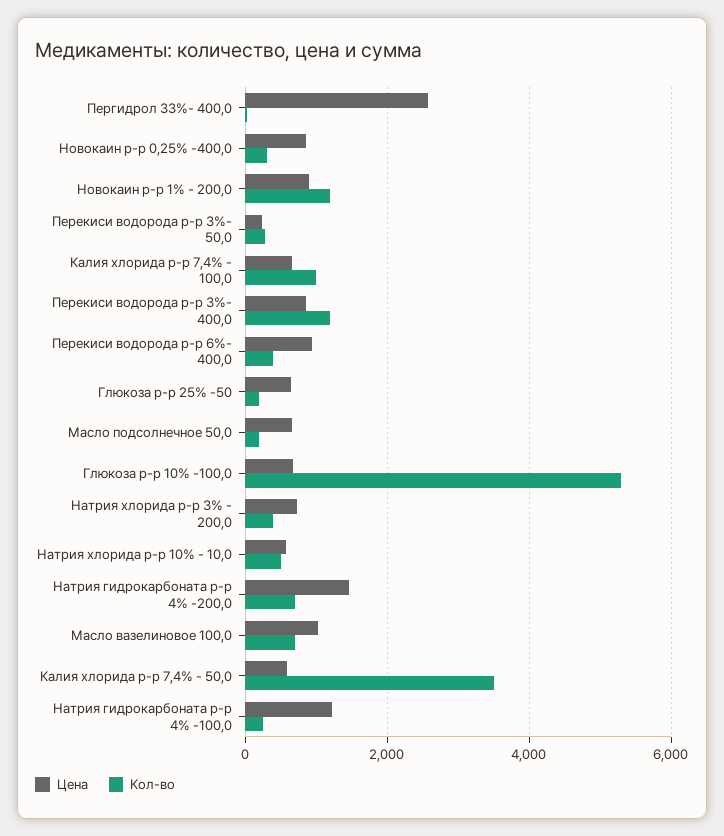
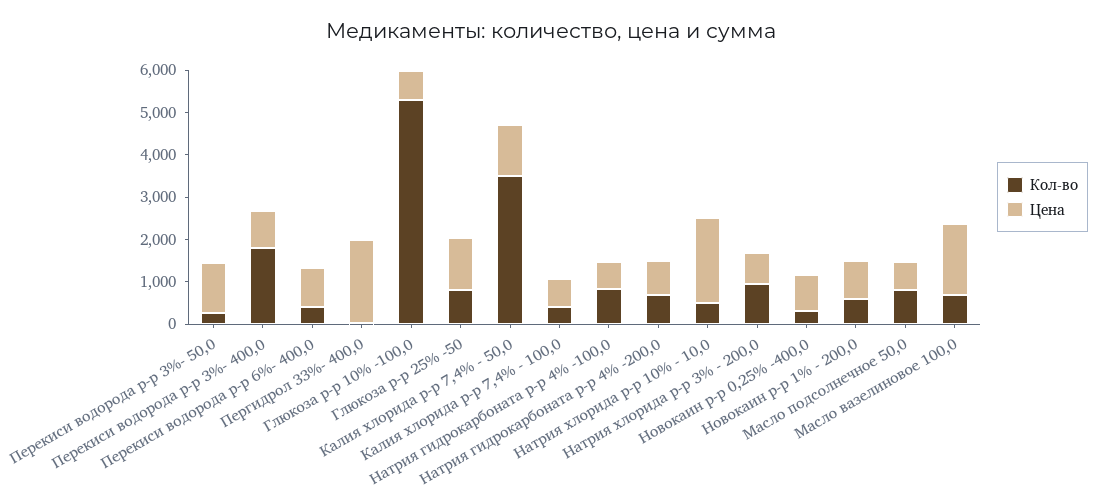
  {
    "Цена": {
-     "Пергидрол 33%- 400,0": 2600,
+     "Пергидрол 33%- 400,0": 2000,
      "Новокаин р-р 0,25% -400,0": 800,
      "Новокаин р-р 1% - 200,0": 800,
-     "Перекиси водорода р-р 3%- 50,0": 200,
+     "Перекиси водорода р-р 3%- 50,0": 1200,
      "Калия хлорида р-р 7,4% - 100,0": 600,
      "Перекиси водорода р-р 3%- 400,0": 800,
      "Перекиси водорода р-р 6%- 400,0": 1000,
-     "Глюкоза р-р 25% -50": 600,
+     "Глюкоза р-р 25% -50": 1200,
      "Масло подсолнечное 50,0": 600,
      "Глюкоза р-р 10% -100,0": 600,
      "Натрия хлорида р-р 3% - 200,0": 800,
-     "Натрия хлорида р-р 10% - 10,0": 600,
+     "Натрия хлорида р-р 10% - 10,0": 2000,
-     "Натрия гидрокарбоната р-р 4% -200,0": 1400,
+     "Натрия гидрокарбоната р-р 4% -200,0": 800,
-     "Масло вазелиновое 100,0": 1000,
+     "Масло вазелиновое 100,0": 1600,
-     "Калия хлорида р-р 7,4% - 50,0": 600,
+     "Калия хлорида р-р 7,4% - 50,0": 1200,
-     "Натрия гидрокарбоната р-р 4% -100,0": 1200
+     "Натрия гидрокарбоната р-р 4% -100,0": 600
    },
    "Кол-во": {
      "Пергидрол 33%- 400,0": 0,
      "Новокаин р-р 0,25% -400,0": 400,
-     "Новокаин р-р 1% - 200,0": 1200,
+     "Новокаин р-р 1% - 200,0": 600,
      "Перекиси водорода р-р 3%- 50,0": 200,
-     "Калия хлорида р-р 7,4% - 100,0": 1000,
+     "Калия хлорида р-р 7,4% - 100,0": 400,
-     "Перекиси водорода р-р 3%- 400,0": 1200,
+     "Перекиси водорода р-р 3%- 400,0": 1800,
      "Перекиси водорода р-р 6%- 400,0": 400,
-     "Глюкоза р-р 25% -50": 200,
+     "Глюкоза р-р 25% -50": 800,
-     "Масло подсолнечное 50,0": 200,
+     "Масло подсолнечное 50,0": 800,
      "Глюкоза р-р 10% -100,0": 5400,
-     "Натрия хлорида р-р 3% - 200,0": 400,
+     "Натрия хлорида р-р 3% - 200,0": 1000,
      "Натрия хлорида р-р 10% - 10,0": 600,
      "Натрия гидрокарбоната р-р 4% -200,0": 800,
      "Масло вазелиновое 100,0": 800,
      "Калия хлорида р-р 7,4% - 50,0": 3600,
-     "Натрия гидрокарбоната р-р 4% -100,0": 200
+     "Натрия гидрокарбоната р-р 4% -100,0": 800
    }
  }

